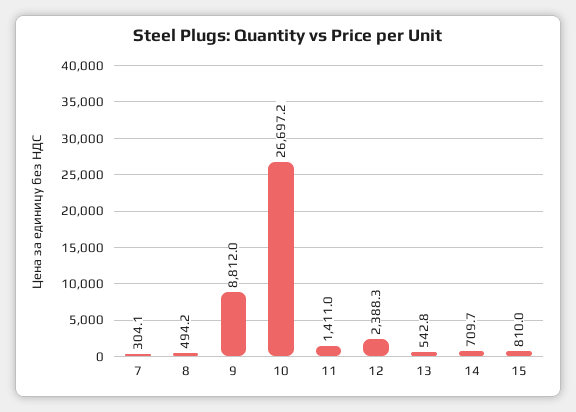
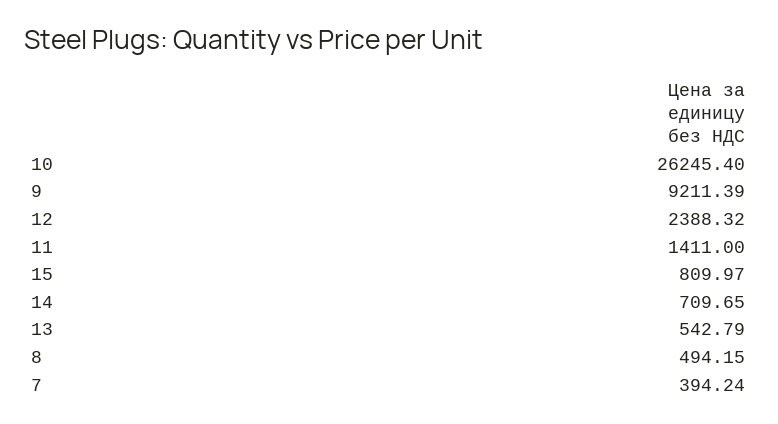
  {
-   "7": 304.1,
+   "7": 394.24,
    "8": 494.15,
-   "9": 8812,
+   "9": 9211.39,
-   "10": 26697.2,
+   "10": 26245.4,
    "11": 1411,
    "12": 2388.32,
    "13": 542.79,
    "14": 709.65,
    "15": 809.97
  }

